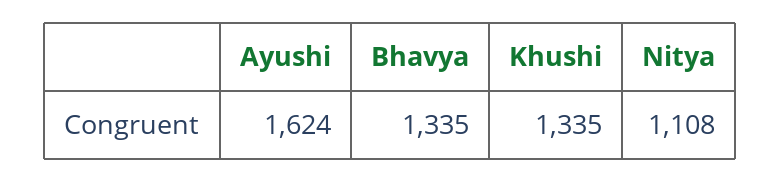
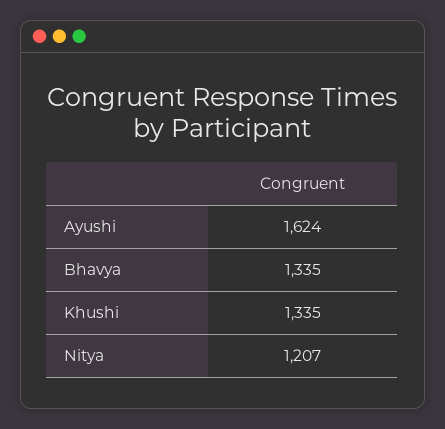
  {
    "Ayushi": 1624,
    "Bhavya": 1335,
    "Khushi": 1335,
-   "Nitya": 1108
+   "Nitya": 1207
  }

